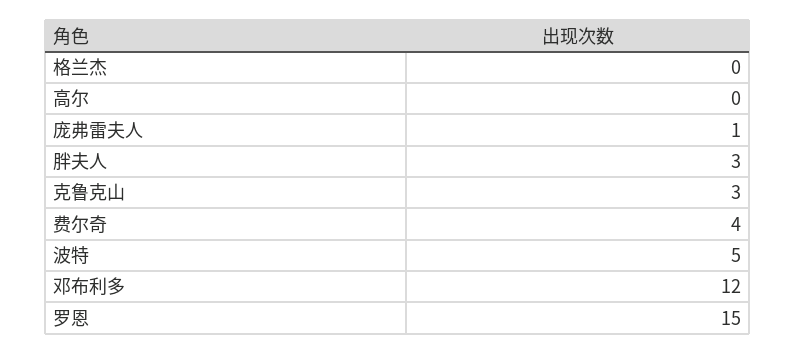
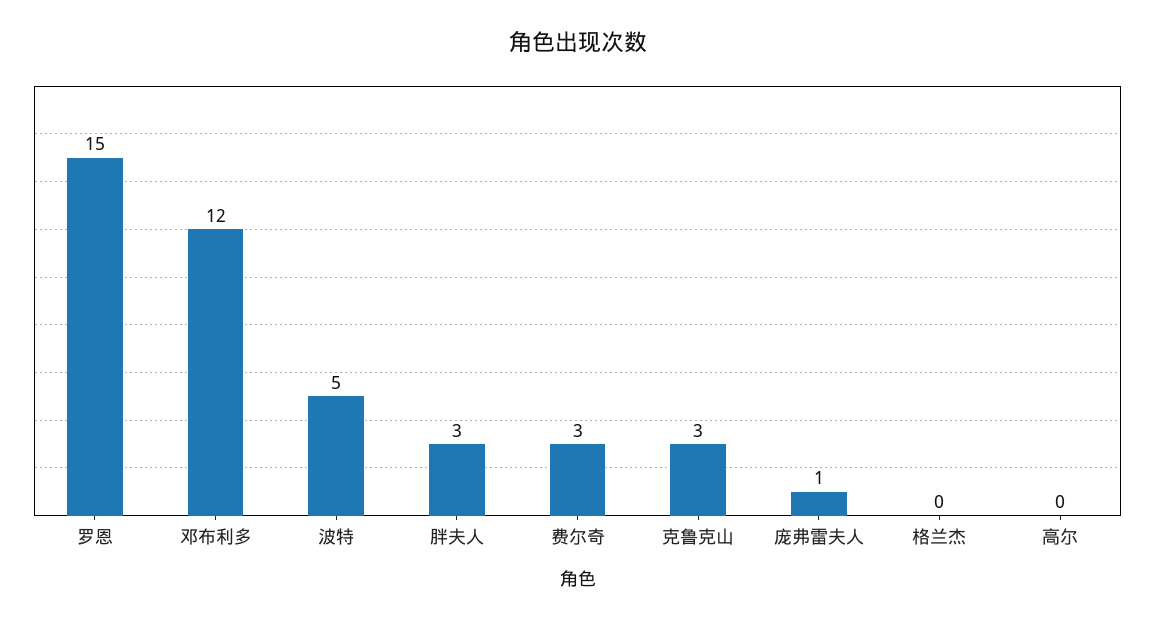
  {
    "格兰杰": 0,
    "高尔": 0,
    "庞弗雷夫人": 1,
    "胖夫人": 3,
    "克鲁克山": 3,
-   "费尔奇": 4,
+   "费尔奇": 3,
    "波特": 5,
    "邓布利多": 12,
    "罗恩": 15
  }

